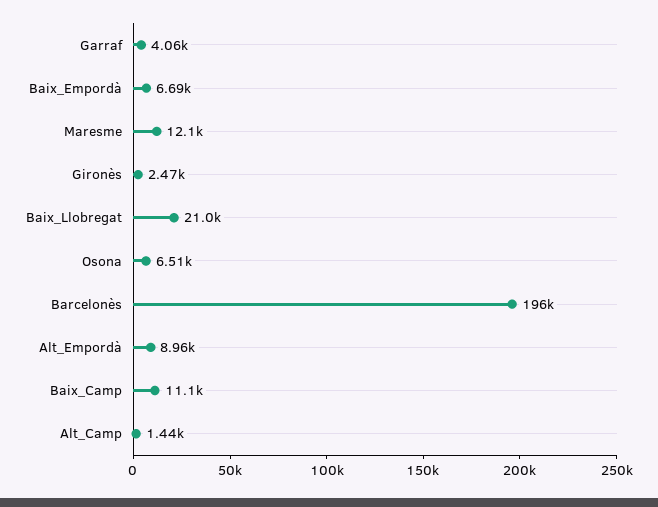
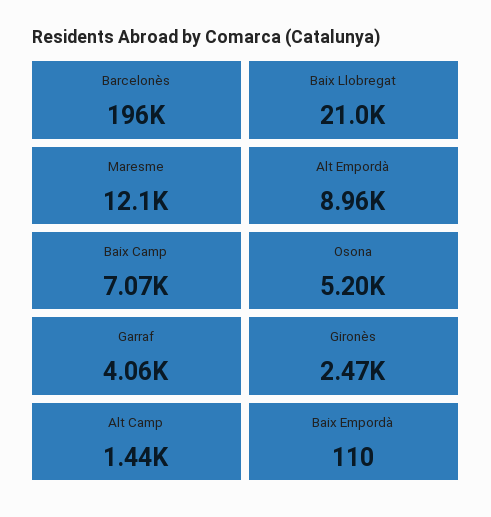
  {
    "Garraf": 4060,
-   "Baix_Empordà": 6690,
+   "Baix_Empordà": 110,
    "Maresme": 12100,
    "Gironès": 2470,
    "Baix_Llobregat": 21000,
-   "Osona": 6510,
+   "Osona": 5200,
    "Barcelonès": 196000,
    "Alt_Empordà": 8960,
-   "Baix_Camp": 11100,
+   "Baix_Camp": 7070,
    "Alt_Camp": 1440
  }

